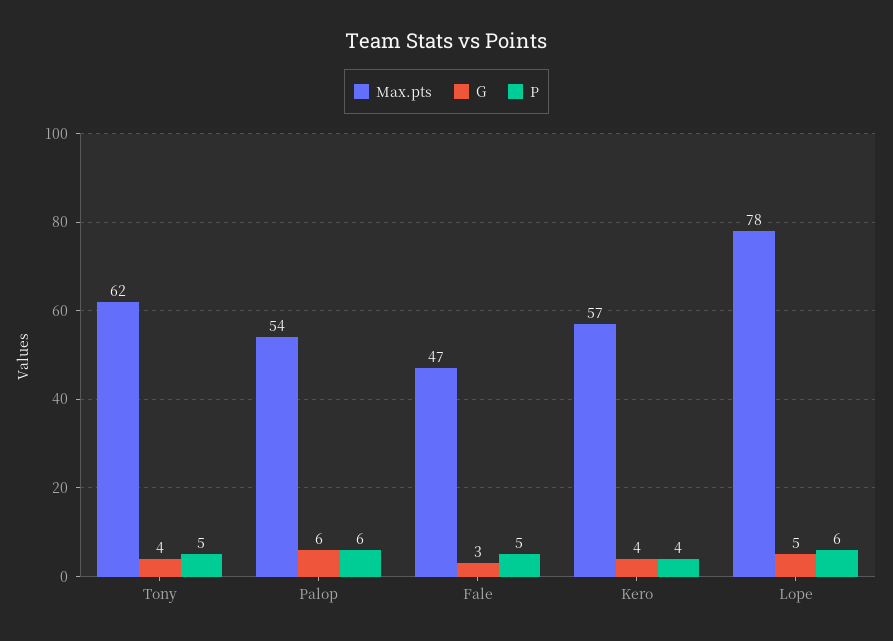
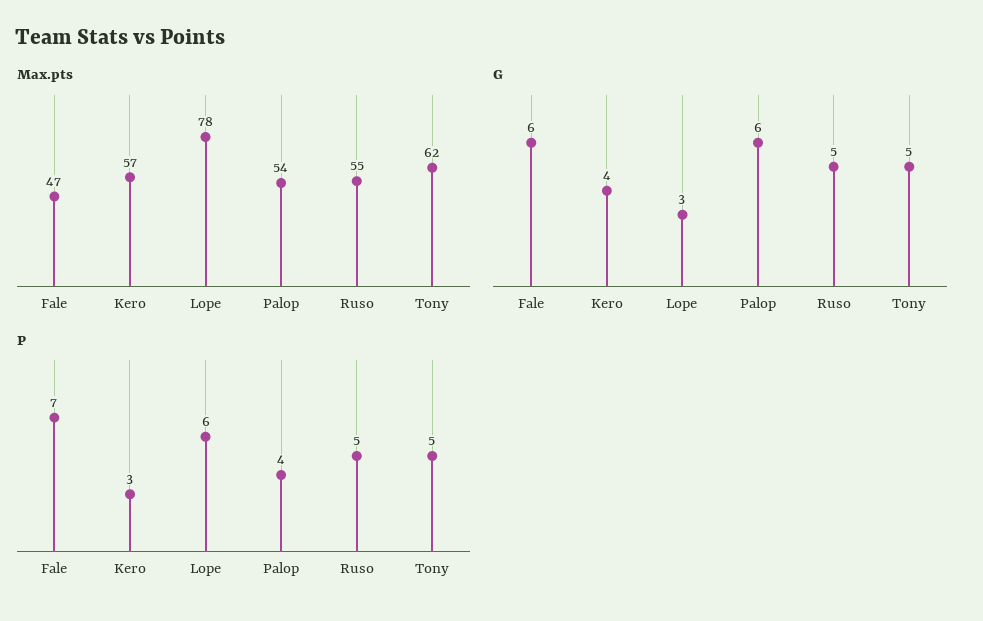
  {
    "Max.pts": {
      "Tony": 62,
      "Palop": 54,
      "Fale": 47,
      "Kero": 57,
-     "Lope": 78
+     "Lope": 78,
+     "Ruso": 55
    },
    "G": {
-     "Tony": 4,
+     "Tony": 5,
      "Palop": 6,
-     "Fale": 3,
+     "Fale": 6,
      "Kero": 4,
-     "Lope": 5
+     "Lope": 3,
+     "Ruso": 5
    },
    "P": {
      "Tony": 5,
-     "Palop": 6,
+     "Palop": 4,
-     "Fale": 5,
+     "Fale": 7,
-     "Kero": 4,
+     "Kero": 3,
-     "Lope": 6
+     "Lope": 6,
+     "Ruso": 5
    }
  }

